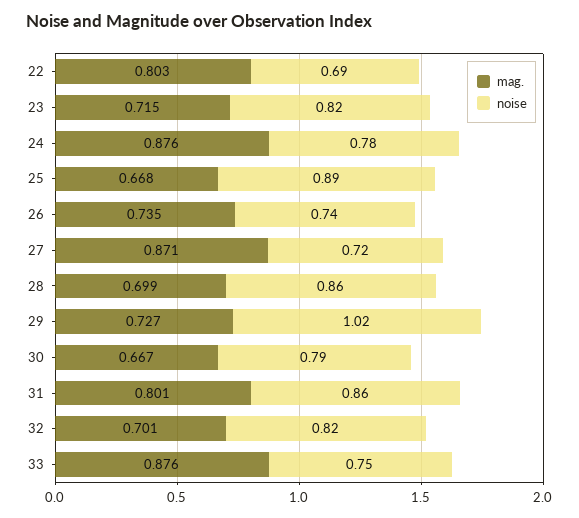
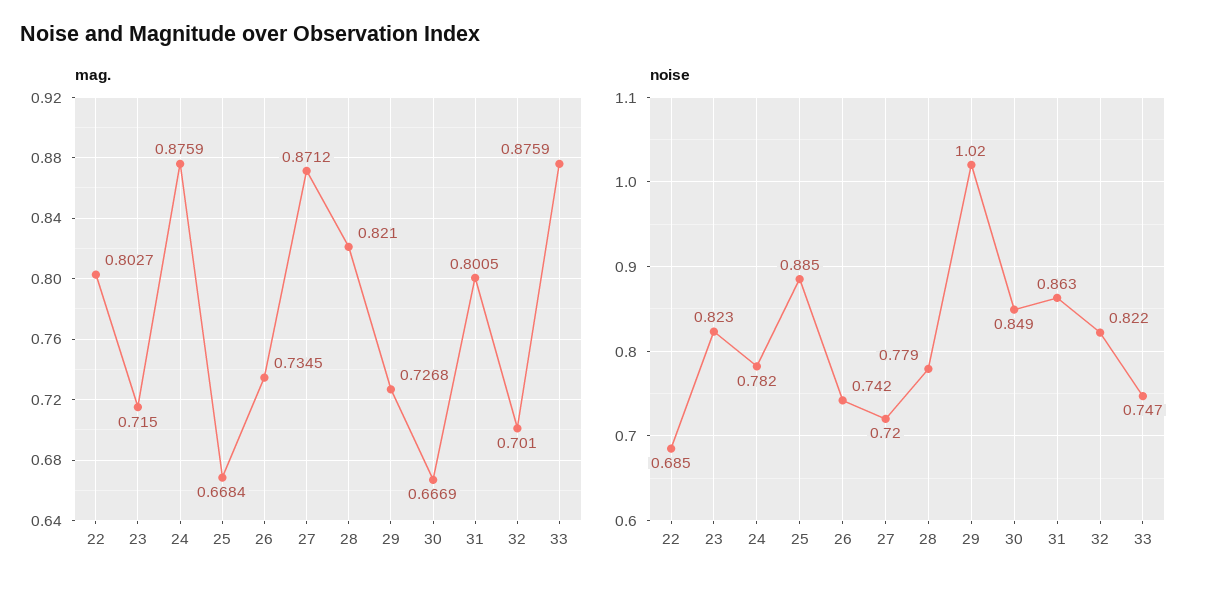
  {
    "mag.": {
      "22": 0.8027,
      "23": 0.715,
      "24": 0.8759,
      "25": 0.6684,
      "26": 0.7345,
      "27": 0.8712,
-     "28": 0.699,
+     "28": 0.821,
      "29": 0.7268,
      "30": 0.6669,
      "31": 0.8005,
      "32": 0.701,
      "33": 0.8759
    },
    "noise": {
      "22": 0.685,
      "23": 0.823,
      "24": 0.782,
      "25": 0.885,
      "26": 0.742,
      "27": 0.72,
-     "28": 0.86,
+     "28": 0.779,
      "29": 1.02,
-     "30": 0.79,
+     "30": 0.849,
      "31": 0.863,
      "32": 0.822,
      "33": 0.747
    }
  }

